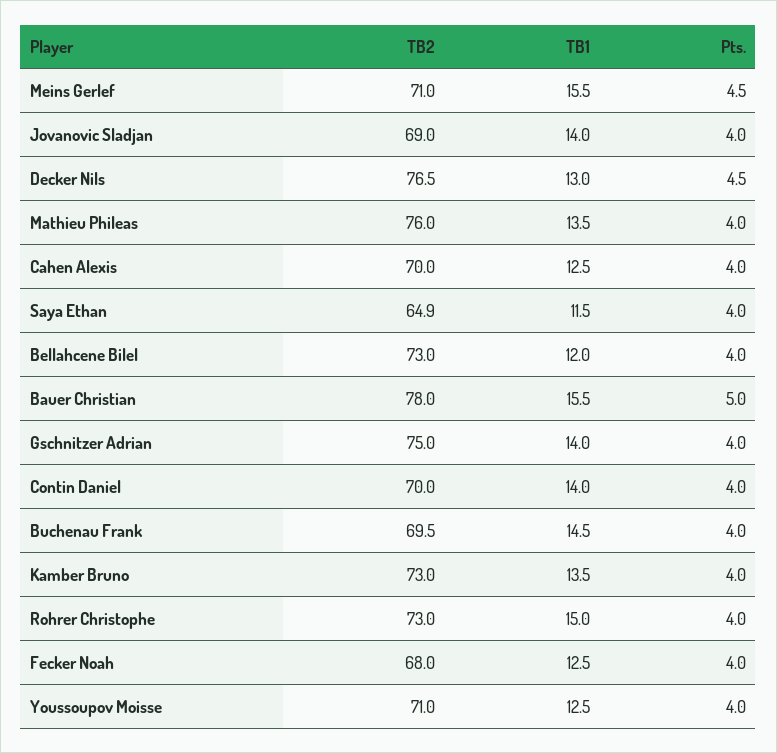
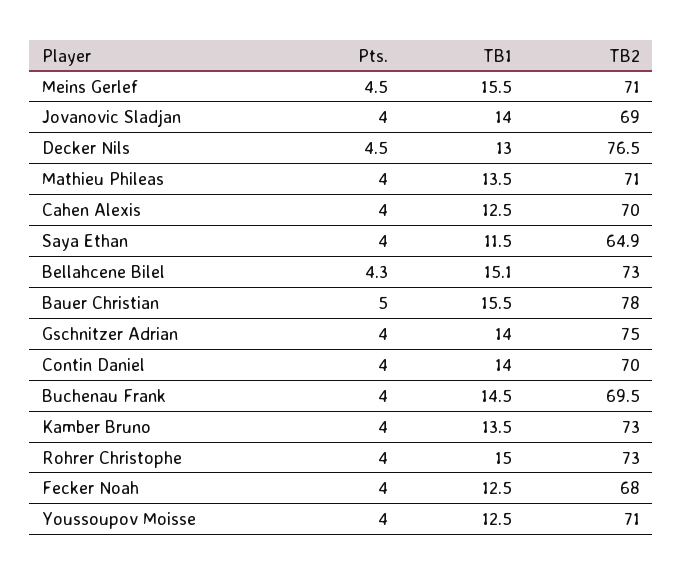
  {
    "TB2": {
      "Meins Gerlef": 71,
      "Jovanovic Sladjan": 69,
      "Decker Nils": 76.5,
-     "Mathieu Phileas": 76,
+     "Mathieu Phileas": 71,
      "Cahen Alexis": 70,
      "Saya Ethan": 64.9,
      "Bellahcene Bilel": 73,
      "Bauer Christian": 78,
      "Gschnitzer Adrian": 75,
      "Contin Daniel": 70,
      "Buchenau Frank": 69.5,
      "Kamber Bruno": 73,
      "Rohrer Christophe": 73,
      "Fecker Noah": 68,
      "Youssoupov Moisse": 71
    },
    "TB1": {
      "Meins Gerlef": 15.5,
      "Jovanovic Sladjan": 14,
      "Decker Nils": 13,
      "Mathieu Phileas": 13.5,
      "Cahen Alexis": 12.5,
      "Saya Ethan": 11.5,
-     "Bellahcene Bilel": 12,
+     "Bellahcene Bilel": 15.1,
      "Bauer Christian": 15.5,
      "Gschnitzer Adrian": 14,
      "Contin Daniel": 14,
      "Buchenau Frank": 14.5,
      "Kamber Bruno": 13.5,
      "Rohrer Christophe": 15,
      "Fecker Noah": 12.5,
      "Youssoupov Moisse": 12.5
    },
    "Pts.": {
      "Meins Gerlef": 4.5,
      "Jovanovic Sladjan": 4,
      "Decker Nils": 4.5,
      "Mathieu Phileas": 4,
      "Cahen Alexis": 4,
      "Saya Ethan": 4,
-     "Bellahcene Bilel": 4,
+     "Bellahcene Bilel": 4.3,
      "Bauer Christian": 5,
      "Gschnitzer Adrian": 4,
      "Contin Daniel": 4,
      "Buchenau Frank": 4,
      "Kamber Bruno": 4,
      "Rohrer Christophe": 4,
      "Fecker Noah": 4,
      "Youssoupov Moisse": 4
    }
  }

